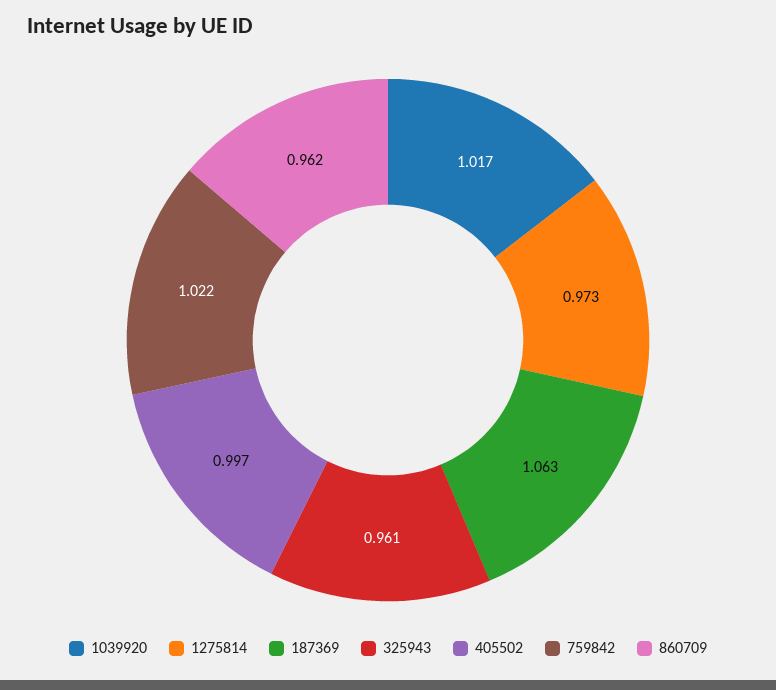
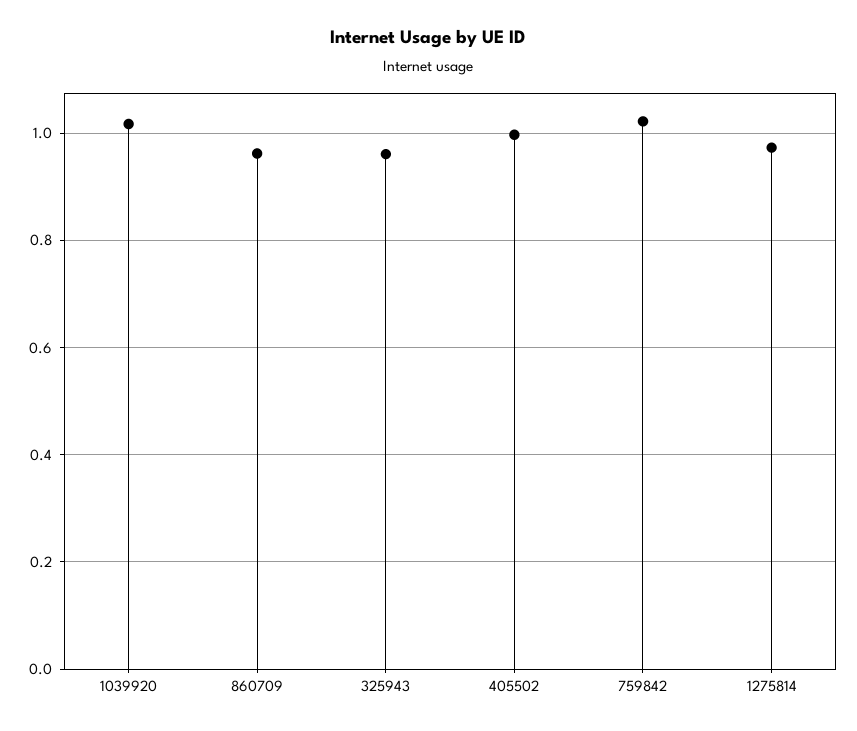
  {
    "1039920": 1.017,
    "1275814": 0.973,
-   "187369": 1.063,
    "325943": 0.961,
    "405502": 0.997,
    "759842": 1.022,
    "860709": 0.962
  }

